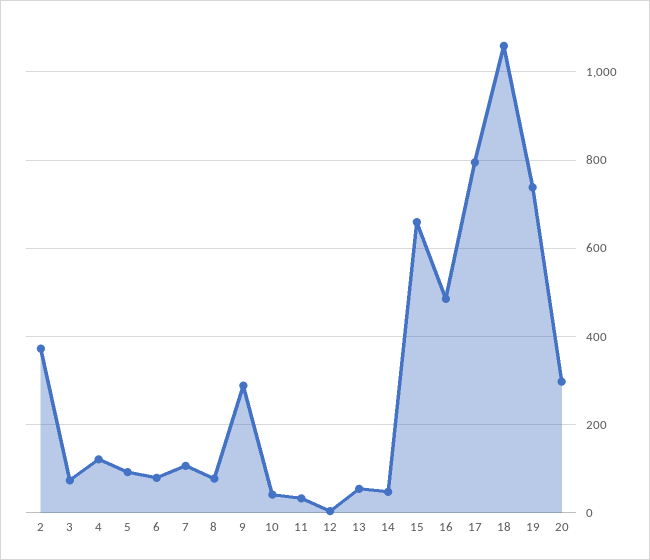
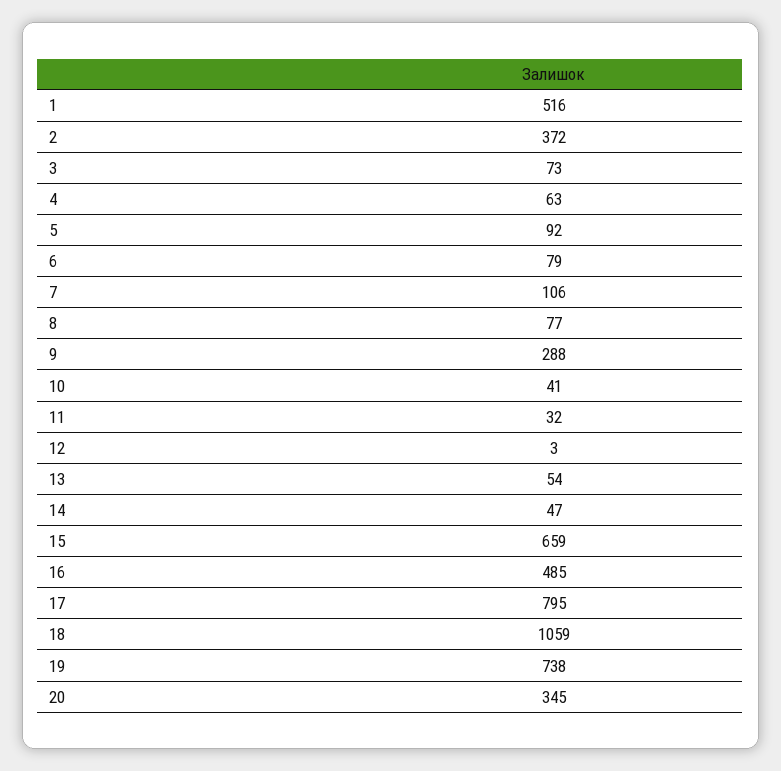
  {
    "2": 372,
    "3": 73,
-   "4": 120,
+   "4": 63,
    "5": 92,
    "6": 79,
    "7": 106,
    "8": 77,
    "9": 288,
    "10": 41,
    "11": 32,
    "12": 3,
    "13": 54,
    "14": 47,
    "15": 659,
    "16": 485,
    "17": 795,
    "18": 1059,
    "19": 738,
-   "20": 300
+   "20": 345,
+   "1": 516
  }

